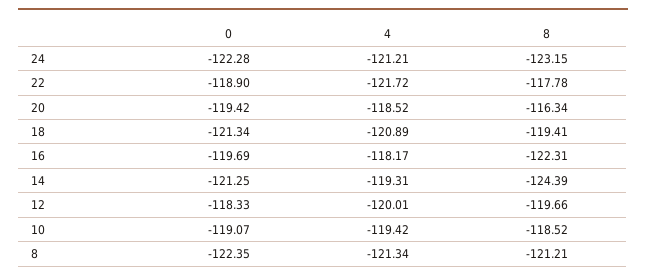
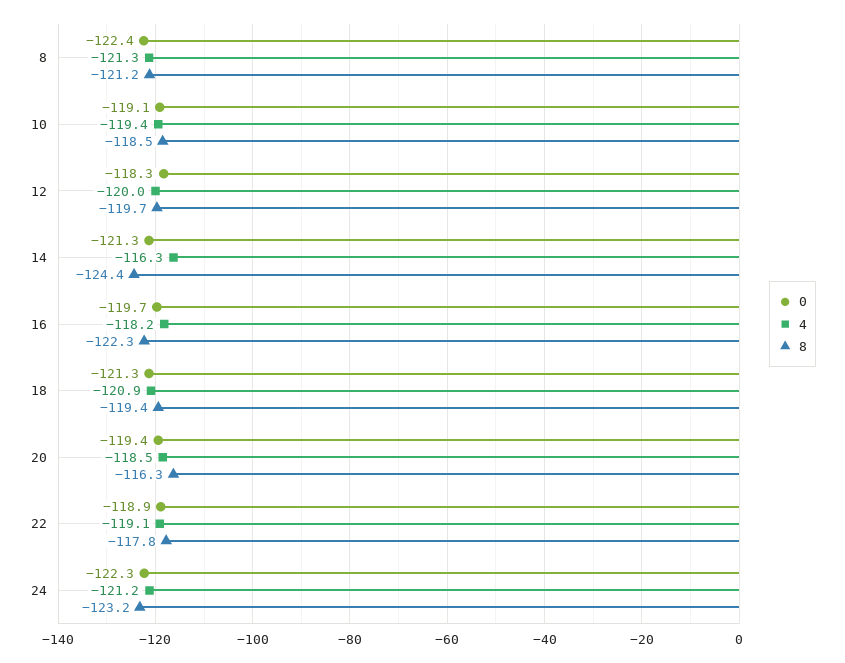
  {
    "0": {
      "24": -122.28,
      "22": -118.9,
      "20": -119.42,
      "18": -121.34,
      "16": -119.69,
      "14": -121.25,
      "12": -118.33,
      "10": -119.07,
      "8": -122.35
    },
    "4": {
      "24": -121.21,
-     "22": -121.72,
+     "22": -119.1,
      "20": -118.52,
      "18": -120.89,
      "16": -118.17,
-     "14": -119.31,
+     "14": -116.3,
      "12": -120.01,
      "10": -119.42,
      "8": -121.34
    },
    "8": {
      "24": -123.15,
      "22": -117.78,
      "20": -116.34,
      "18": -119.41,
      "16": -122.31,
      "14": -124.39,
      "12": -119.66,
      "10": -118.52,
      "8": -121.21
    }
  }

